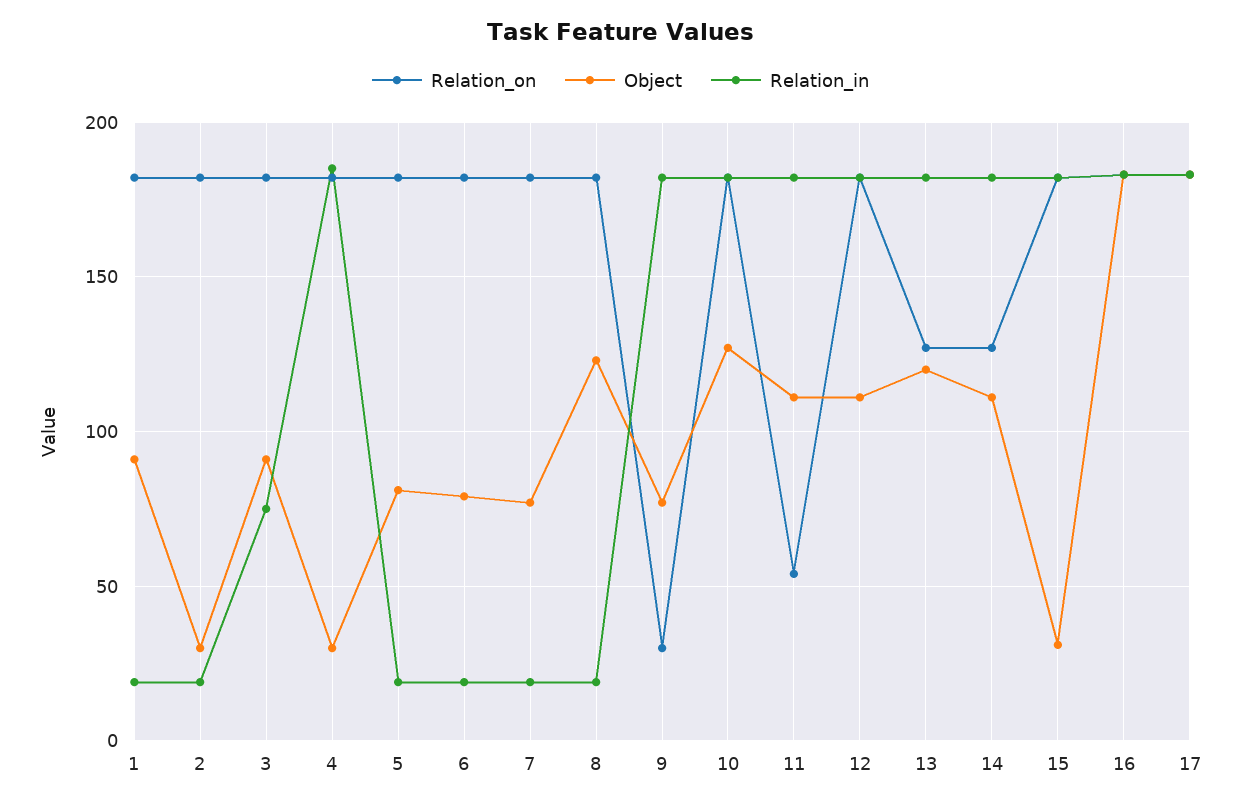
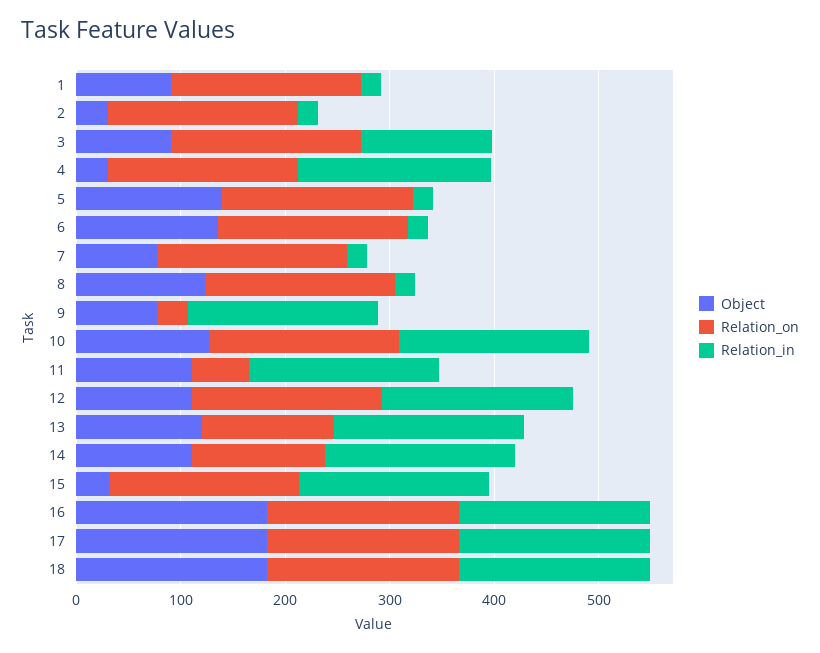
  {
    "Relation_on": {
      "1": 180,
      "2": 180,
      "3": 180,
      "4": 180,
      "5": 180,
      "6": 180,
      "7": 180,
      "8": 180,
      "9": 30,
      "10": 180,
      "11": 55,
      "12": 180,
      "13": 125,
      "14": 125,
      "15": 180,
      "16": 185,
-     "17": 185
+     "17": 185,
+     "18": 180
    },
    "Object": {
      "1": 90,
      "2": 30,
      "3": 90,
      "4": 30,
-     "5": 80,
+     "5": 140,
-     "6": 80,
+     "6": 140,
      "7": 75,
      "8": 125,
      "9": 75,
      "10": 125,
      "11": 110,
      "12": 110,
      "13": 120,
      "14": 110,
      "15": 30,
      "16": 185,
-     "17": 185
+     "17": 185,
+     "18": 180
    },
    "Relation_in": {
      "1": 20,
      "2": 20,
-     "3": 75,
+     "3": 120,
      "4": 185,
      "5": 20,
      "6": 20,
      "7": 20,
      "8": 20,
      "9": 180,
      "10": 180,
      "11": 180,
      "12": 180,
      "13": 180,
      "14": 180,
      "15": 180,
      "16": 185,
-     "17": 185
+     "17": 185,
+     "18": 180
    }
  }

